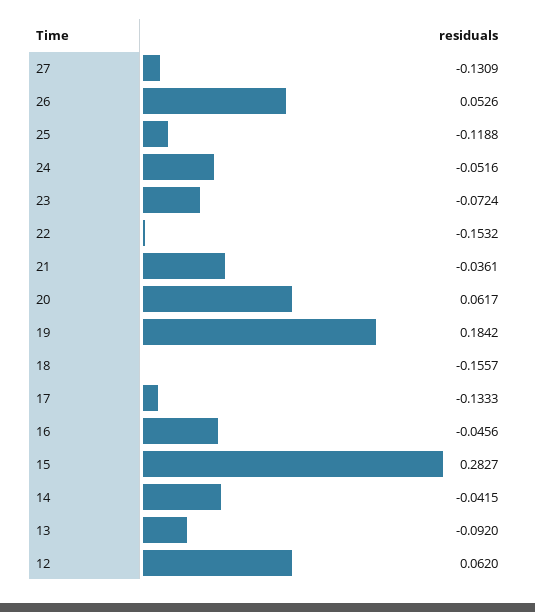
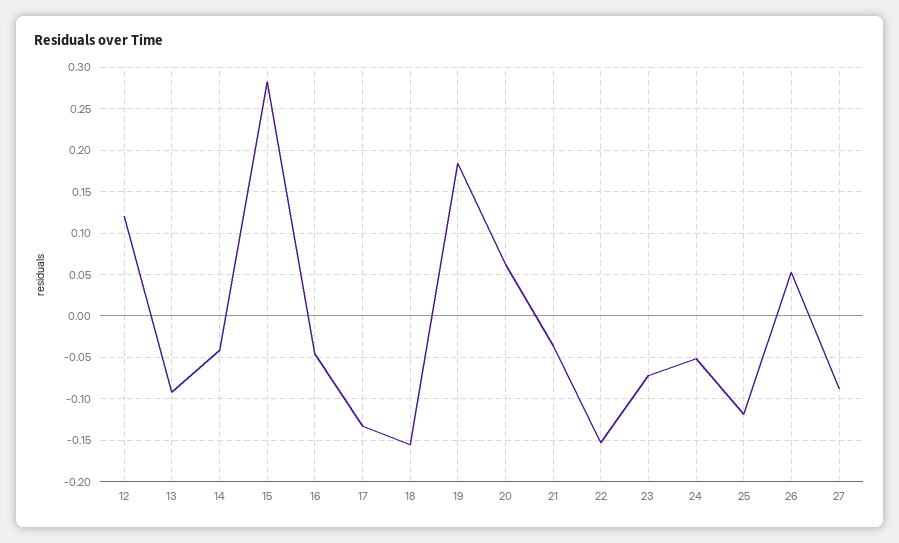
  {
-   "27": -0.1309,
+   "27": -0.09,
    "26": 0.0526,
    "25": -0.1188,
    "24": -0.0516,
    "23": -0.0724,
    "22": -0.1532,
    "21": -0.0361,
    "20": 0.0617,
    "19": 0.1842,
    "18": -0.1557,
    "17": -0.1333,
    "16": -0.0456,
    "15": 0.2827,
    "14": -0.0415,
    "13": -0.092,
-   "12": 0.062
+   "12": 0.12
  }

